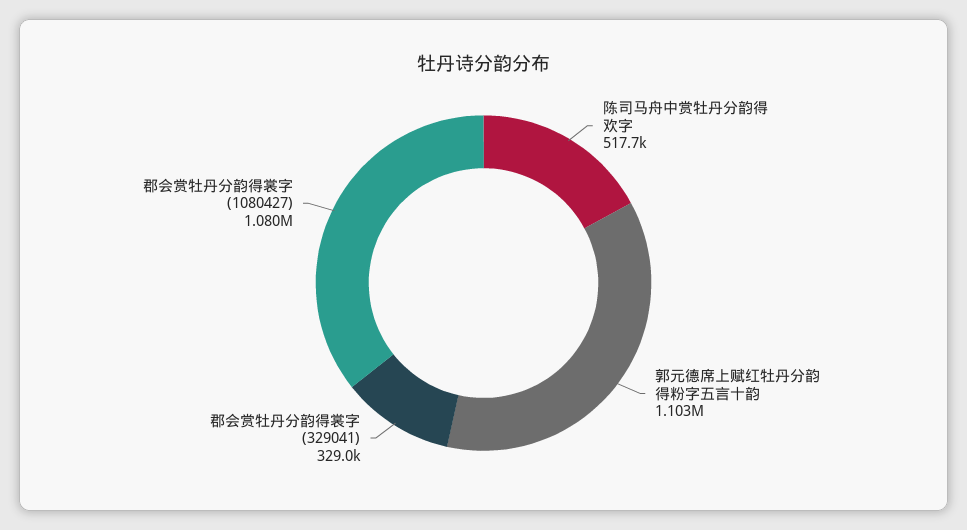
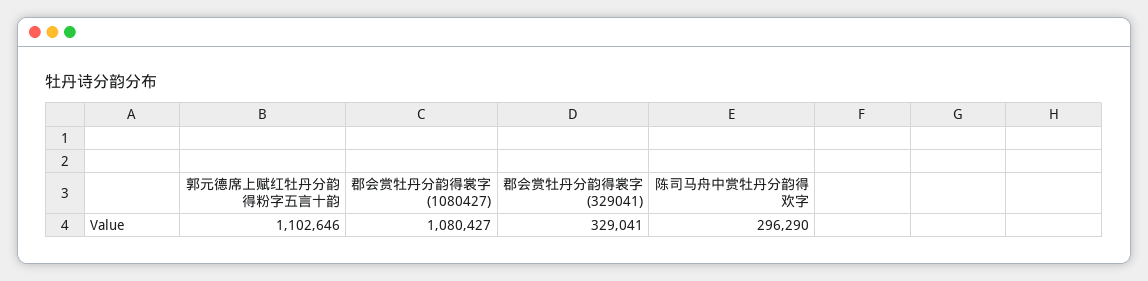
  {
-   "陈司马舟中赏牡丹分韵得欢字": 517700,
+   "陈司马舟中赏牡丹分韵得欢字": 296290,
    "郭元德席上赋红牡丹分韵得粉字五言十韵": 1102646,
    "郡会赏牡丹分韵得裳字 (329041)": 329041,
    "郡会赏牡丹分韵得裳字 (1080427)": 1080427
  }

